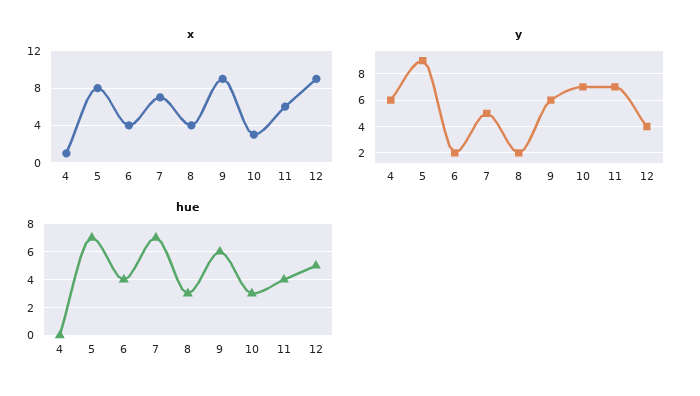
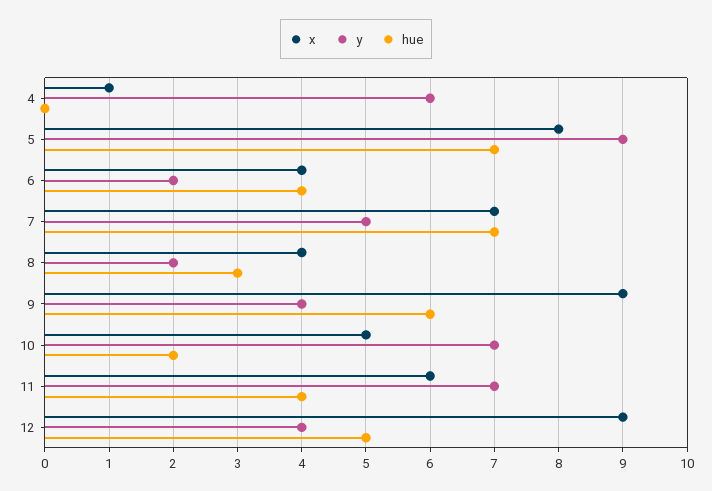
  {
    "x": {
      "4": 1,
      "5": 8,
      "6": 4,
      "7": 7,
      "8": 4,
      "9": 9,
-     "10": 3,
+     "10": 5,
      "11": 6,
      "12": 9
    },
    "y": {
      "4": 6,
      "5": 9,
      "6": 2,
      "7": 5,
      "8": 2,
-     "9": 6,
+     "9": 4,
      "10": 7,
      "11": 7,
      "12": 4
    },
    "hue": {
      "4": 0,
      "5": 7,
      "6": 4,
      "7": 7,
      "8": 3,
      "9": 6,
-     "10": 3,
+     "10": 2,
      "11": 4,
      "12": 5
    }
  }

